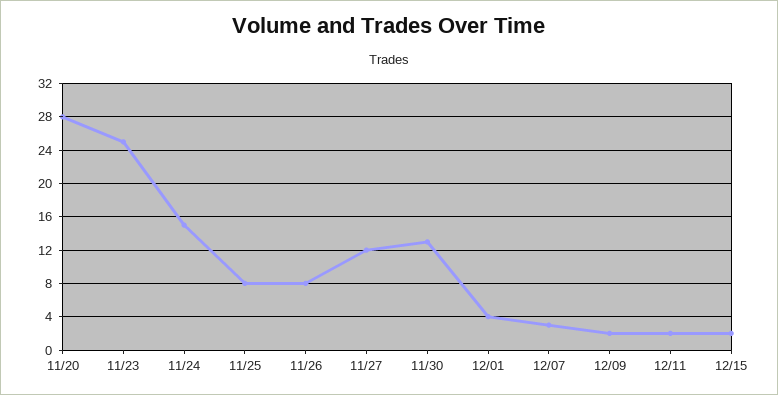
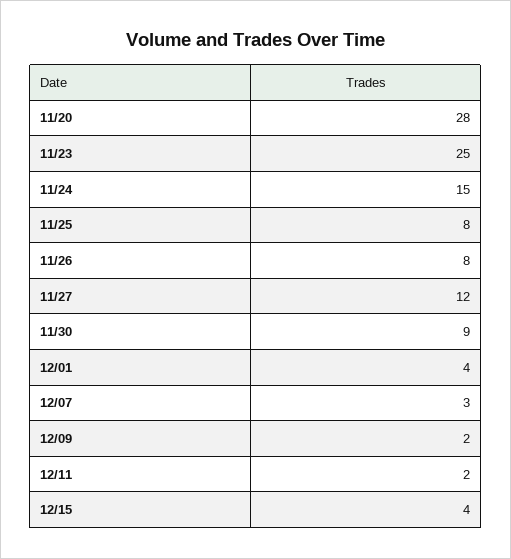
  {
    "11/20": 28,
    "11/23": 25,
    "11/24": 15,
    "11/25": 8,
    "11/26": 8,
    "11/27": 12,
-   "11/30": 13,
+   "11/30": 9,
    "12/01": 4,
    "12/07": 3,
    "12/09": 2,
    "12/11": 2,
-   "12/15": 2
+   "12/15": 4
  }

